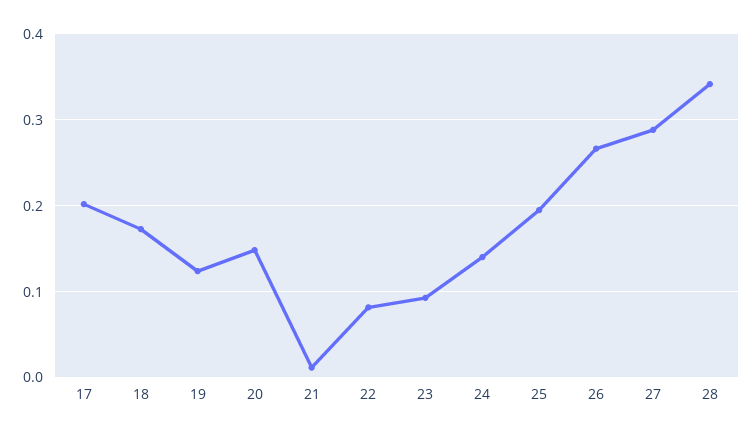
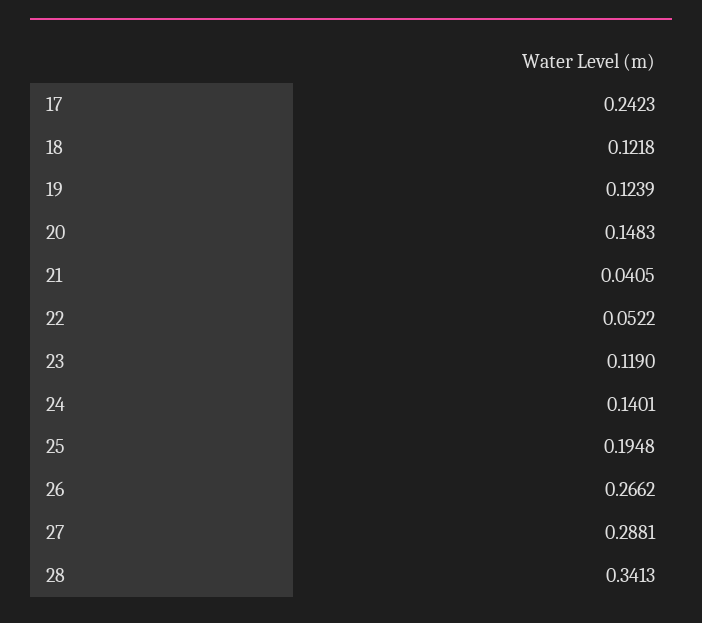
  {
-   "17": 0.2,
+   "17": 0.2423,
-   "18": 0.17,
+   "18": 0.1218,
    "19": 0.1239,
    "20": 0.1483,
-   "21": 0.01,
+   "21": 0.0405,
-   "22": 0.08,
+   "22": 0.0522,
-   "23": 0.09,
+   "23": 0.119,
    "24": 0.1401,
    "25": 0.1948,
    "26": 0.2662,
    "27": 0.2881,
    "28": 0.3413
  }

